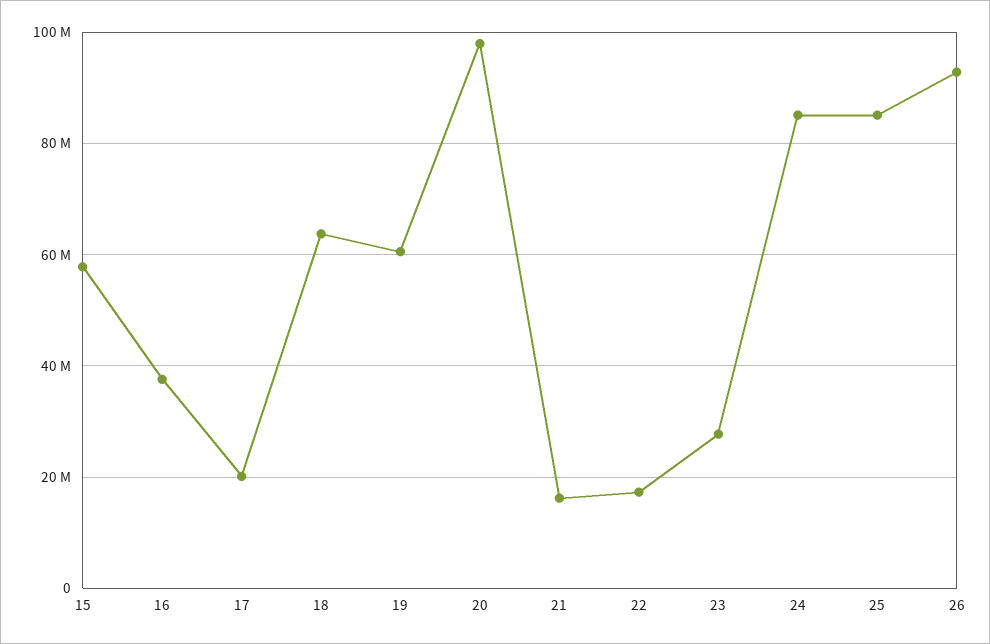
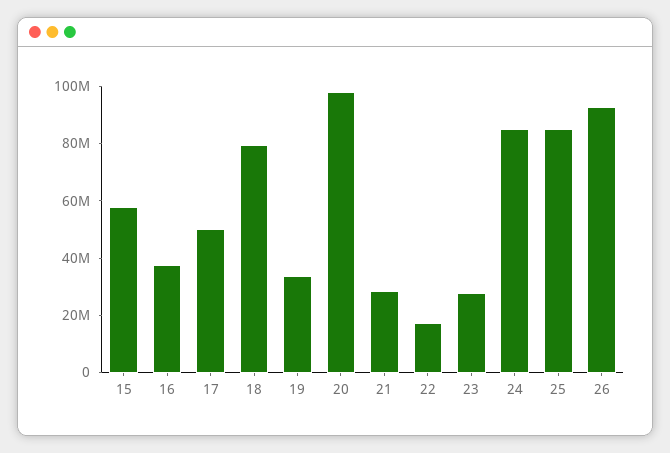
  {
    "15": 58000000,
    "16": 38000000,
-   "17": 20000000,
+   "17": 50000000,
-   "18": 64000000,
+   "18": 80000000,
-   "19": 60000000,
+   "19": 35000000,
    "20": 98000000,
-   "21": 16000000,
+   "21": 30000000,
    "22": 18000000,
    "23": 28000000,
    "24": 86000000,
    "25": 86000000,
    "26": 92000000
  }

